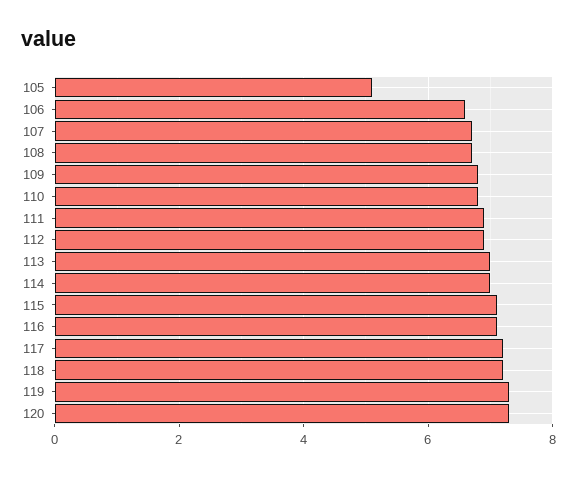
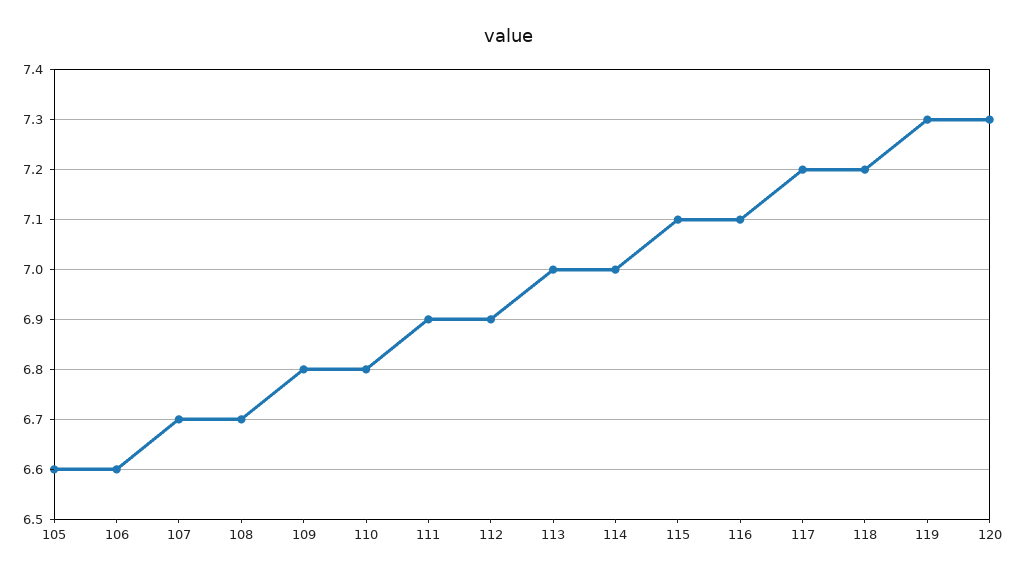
  {
-   "105": 5,
+   "105": 6.6,
    "106": 6.6,
    "107": 6.7,
    "108": 6.7,
    "109": 6.8,
    "110": 6.8,
    "111": 6.9,
    "112": 6.9,
    "113": 7,
    "114": 7,
    "115": 7.1,
    "116": 7.1,
    "117": 7.2,
    "118": 7.2,
    "119": 7.3,
    "120": 7.3
  }

